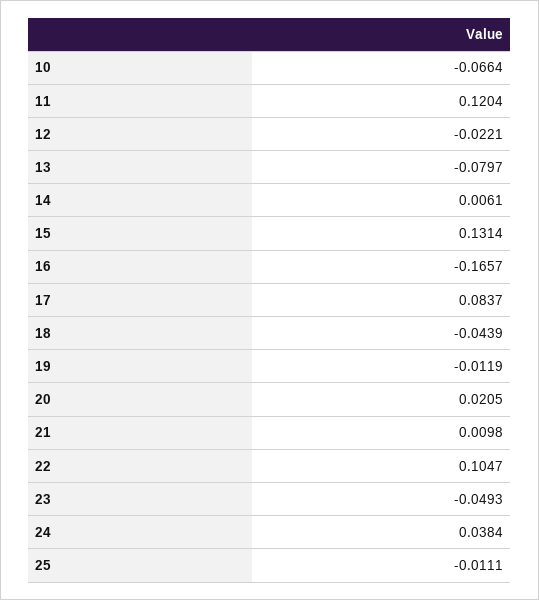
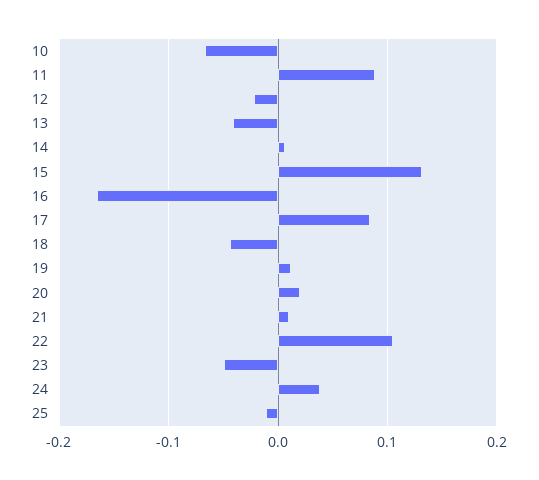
  {
    "10": -0.0664,
-   "11": 0.1204,
+   "11": 0.09,
    "12": -0.0221,
-   "13": -0.0797,
+   "13": -0.04,
    "14": 0.0061,
    "15": 0.1314,
    "16": -0.1657,
    "17": 0.0837,
    "18": -0.0439,
-   "19": -0.0119,
+   "19": 0.01,
    "20": 0.0205,
    "21": 0.0098,
    "22": 0.1047,
    "23": -0.0493,
    "24": 0.0384,
    "25": -0.0111
  }

